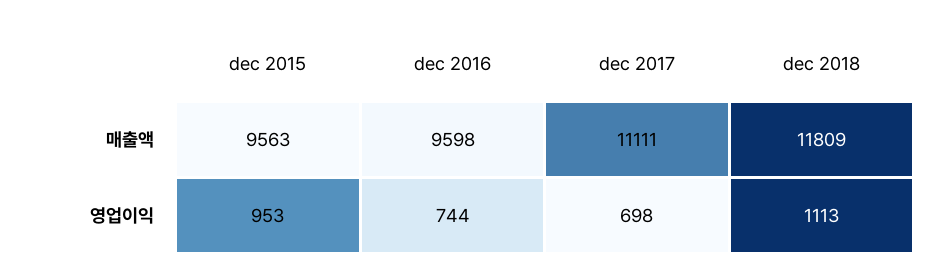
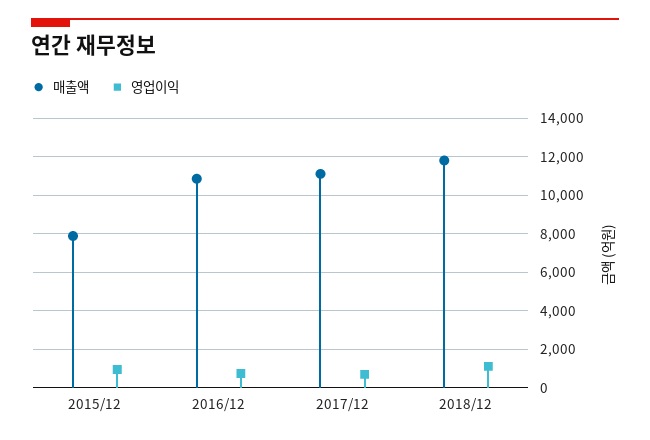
  {
    "매출액": {
-     "dec 2015": 9563,
+     "dec 2015": 8000,
-     "dec 2016": 9598,
+     "dec 2016": 11000,
      "dec 2017": 11111,
      "dec 2018": 11809
    },
    "영업이익": {
      "dec 2015": 953,
      "dec 2016": 744,
      "dec 2017": 698,
      "dec 2018": 1113
    }
  }

